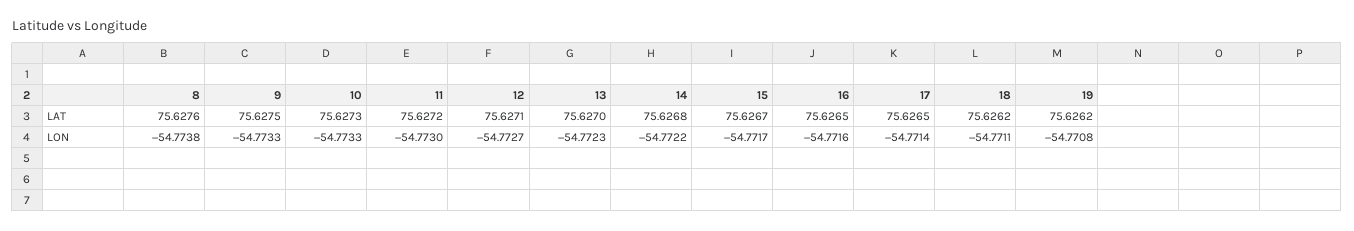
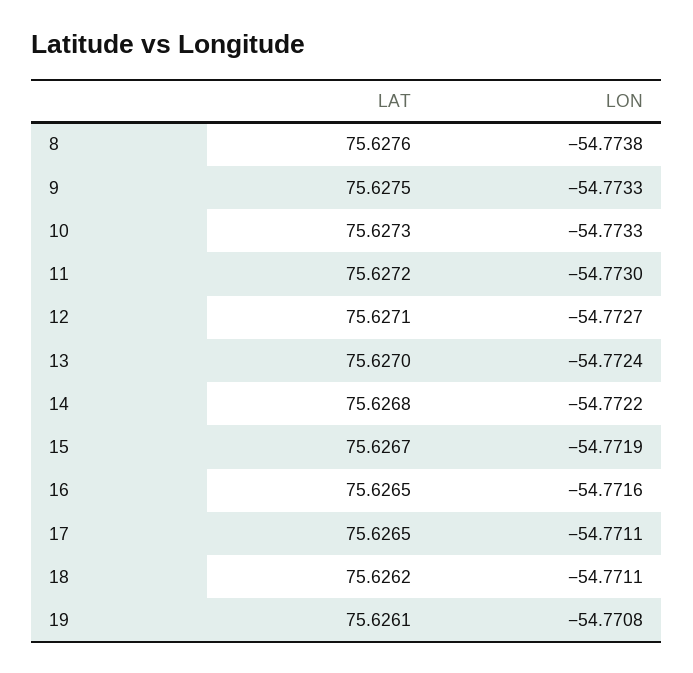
  {
    "8": {
      "LAT": 75.6276,
      "LON": -54.7738
    },
    "9": {
      "LAT": 75.6275,
      "LON": -54.7733
    },
    "10": {
      "LAT": 75.6273,
      "LON": -54.7733
    },
    "11": {
      "LAT": 75.6272,
      "LON": -54.773
    },
    "12": {
      "LAT": 75.6271,
      "LON": -54.7727
    },
    "13": {
      "LAT": 75.627,
-     "LON": -54.7723
+     "LON": -54.7724
    },
    "14": {
      "LAT": 75.6268,
      "LON": -54.7722
    },
    "15": {
      "LAT": 75.6267,
-     "LON": -54.7717
+     "LON": -54.7719
    },
    "16": {
      "LAT": 75.6265,
      "LON": -54.7716
    },
    "17": {
      "LAT": 75.6265,
-     "LON": -54.7714
+     "LON": -54.7711
    },
    "18": {
      "LAT": 75.6262,
      "LON": -54.7711
    },
    "19": {
-     "LAT": 75.6262,
+     "LAT": 75.6261,
      "LON": -54.7708
    }
  }

